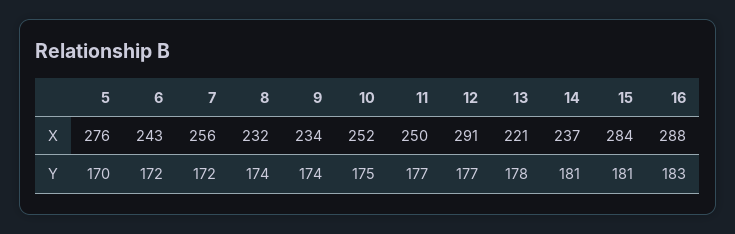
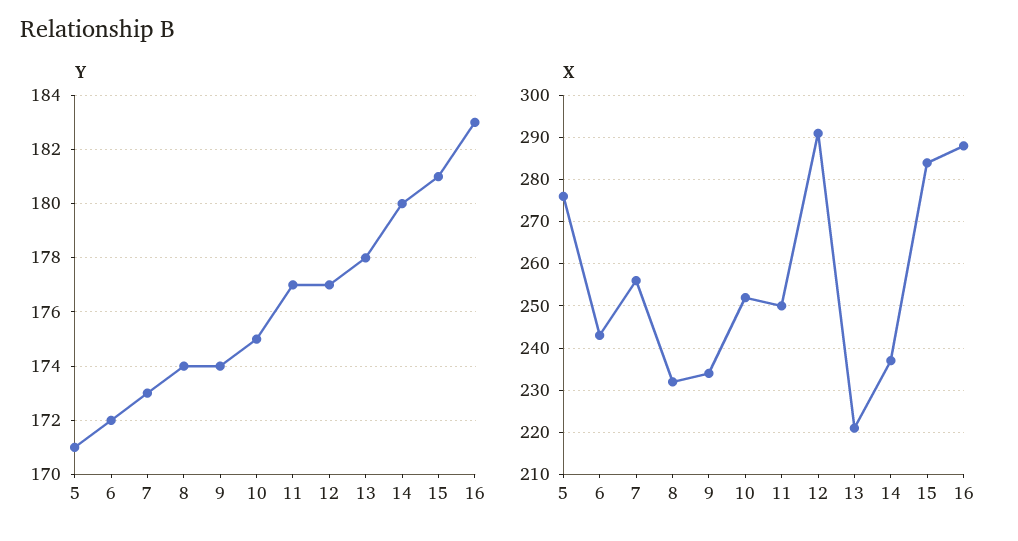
  {
    "X": {
      "5": 276,
      "6": 243,
      "7": 256,
      "8": 232,
      "9": 234,
      "10": 252,
      "11": 250,
      "12": 291,
      "13": 221,
      "14": 237,
      "15": 284,
      "16": 288
    },
    "Y": {
-     "5": 170,
+     "5": 171,
      "6": 172,
-     "7": 172,
+     "7": 173,
      "8": 174,
      "9": 174,
      "10": 175,
      "11": 177,
      "12": 177,
      "13": 178,
-     "14": 181,
+     "14": 180,
      "15": 181,
      "16": 183
    }
  }

